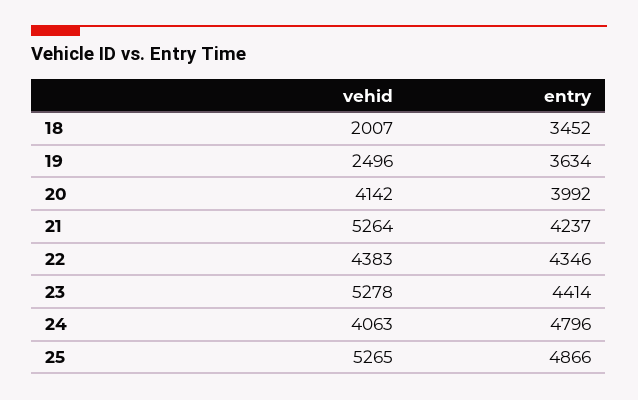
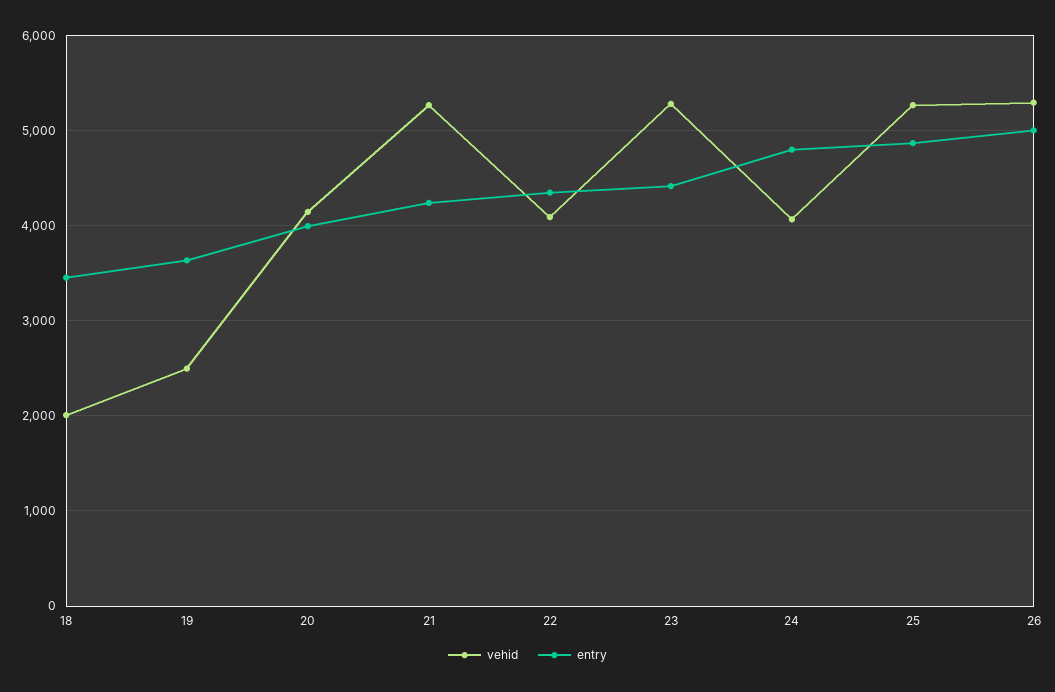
  {
    "vehid": {
      "18": 2007,
      "19": 2496,
      "20": 4142,
      "21": 5264,
-     "22": 4383,
+     "22": 4100,
      "23": 5278,
      "24": 4063,
-     "25": 5265
+     "25": 5265,
+     "26": 5300
    },
    "entry": {
      "18": 3452,
      "19": 3634,
      "20": 3992,
      "21": 4237,
      "22": 4346,
      "23": 4414,
      "24": 4796,
-     "25": 4866
+     "25": 4866,
+     "26": 5000
    }
  }

